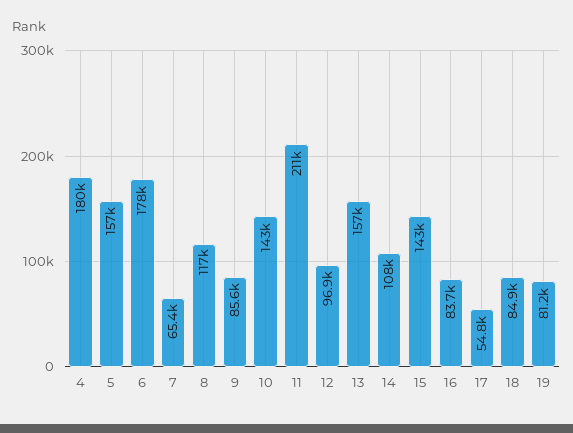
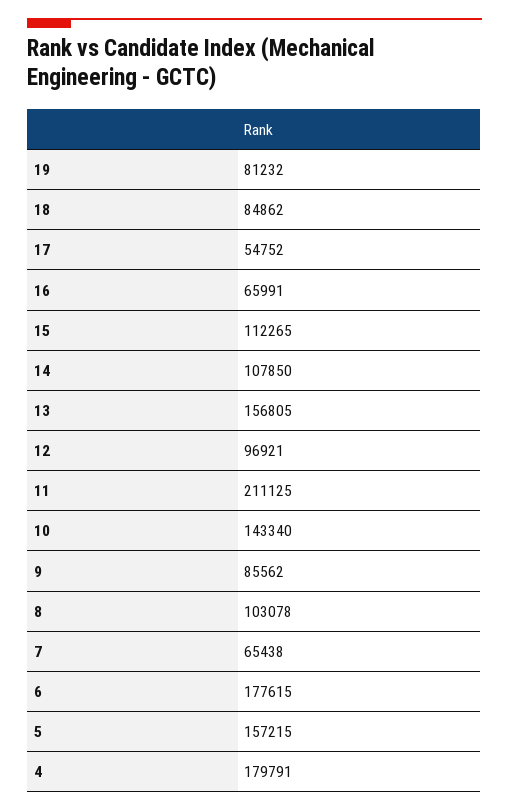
  {
    "4": 179791,
    "5": 157215,
    "6": 177615,
    "7": 65438,
-   "8": 117000,
+   "8": 103078,
    "9": 85562,
    "10": 143340,
    "11": 211125,
    "12": 96921,
    "13": 156805,
    "14": 107850,
-   "15": 143000,
+   "15": 112265,
-   "16": 83700,
+   "16": 65991,
    "17": 54752,
    "18": 84862,
    "19": 81232
  }

